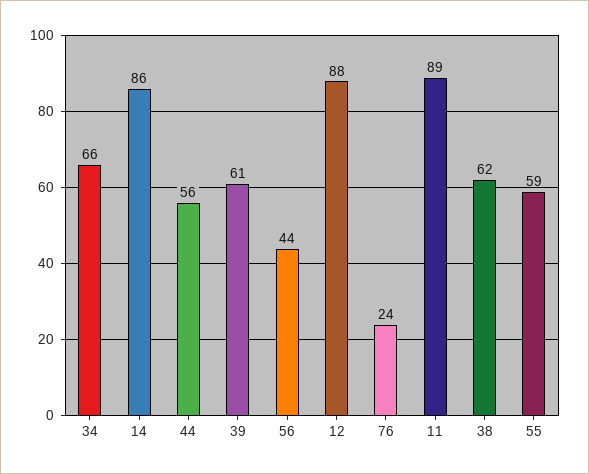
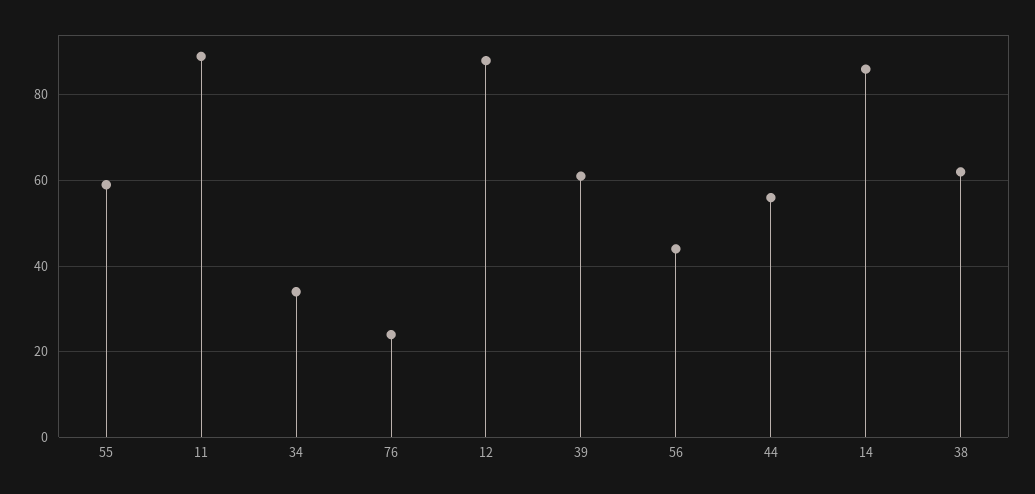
  {
-   "34": 66,
+   "34": 35,
    "14": 86,
    "44": 56,
    "39": 61,
    "56": 44,
    "12": 88,
    "76": 24,
    "11": 89,
    "38": 62,
    "55": 59
  }

